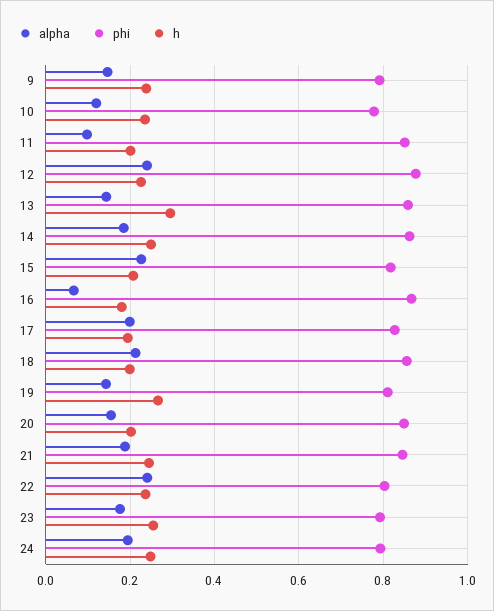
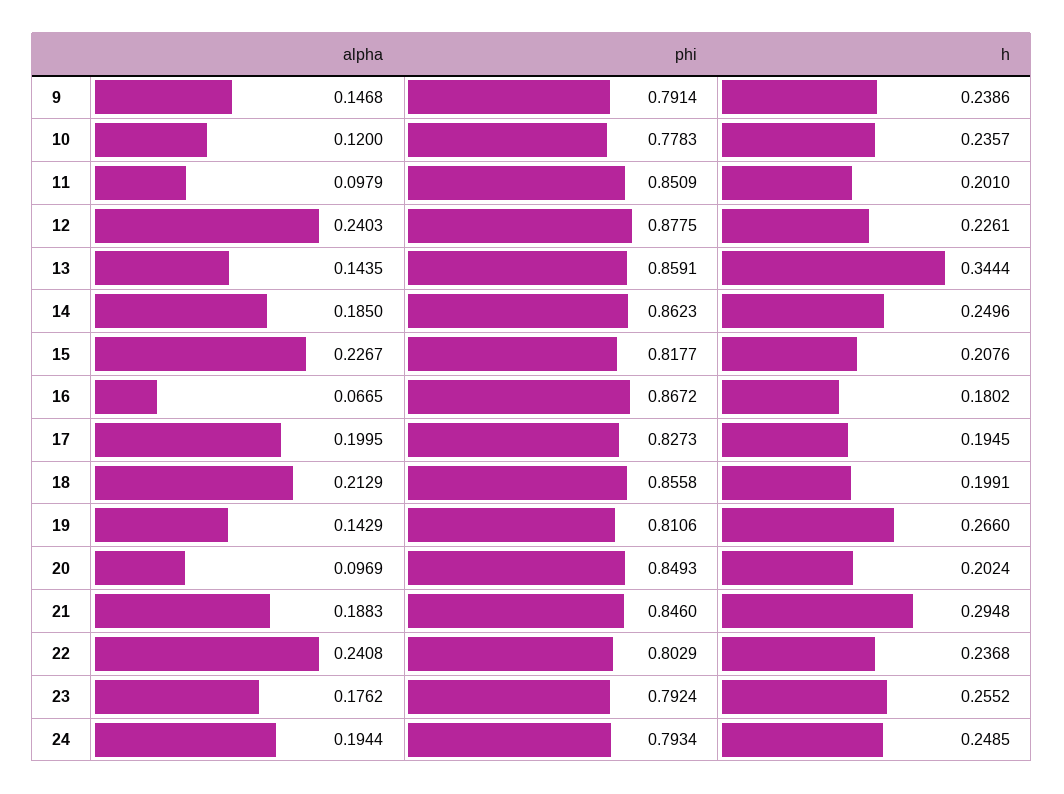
  {
    "alpha": {
      "9": 0.1468,
      "10": 0.12,
      "11": 0.0979,
      "12": 0.2403,
      "13": 0.1435,
      "14": 0.185,
      "15": 0.2267,
      "16": 0.0665,
      "17": 0.1995,
      "18": 0.2129,
      "19": 0.1429,
-     "20": 0.16,
+     "20": 0.0969,
      "21": 0.1883,
      "22": 0.2408,
      "23": 0.1762,
      "24": 0.1944
    },
    "phi": {
      "9": 0.7914,
      "10": 0.7783,
      "11": 0.8509,
      "12": 0.8775,
      "13": 0.8591,
      "14": 0.8623,
      "15": 0.8177,
      "16": 0.8672,
      "17": 0.8273,
      "18": 0.8558,
      "19": 0.8106,
      "20": 0.8493,
      "21": 0.846,
      "22": 0.8029,
      "23": 0.7924,
      "24": 0.7934
    },
    "h": {
      "9": 0.2386,
      "10": 0.2357,
      "11": 0.201,
      "12": 0.2261,
-     "13": 0.3,
+     "13": 0.3444,
      "14": 0.2496,
      "15": 0.2076,
      "16": 0.1802,
      "17": 0.1945,
      "18": 0.1991,
      "19": 0.266,
      "20": 0.2024,
-     "21": 0.24,
+     "21": 0.2948,
      "22": 0.2368,
      "23": 0.2552,
      "24": 0.2485
    }
  }

